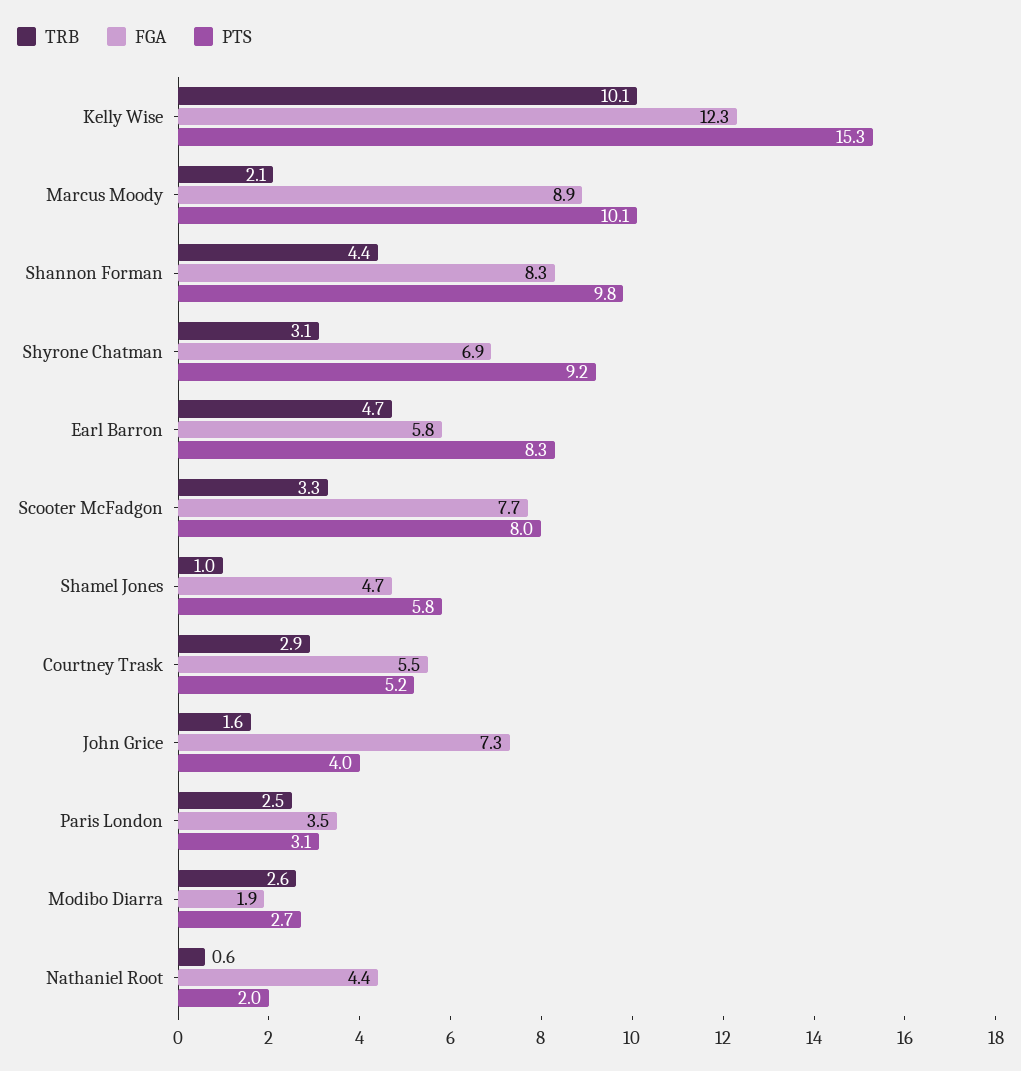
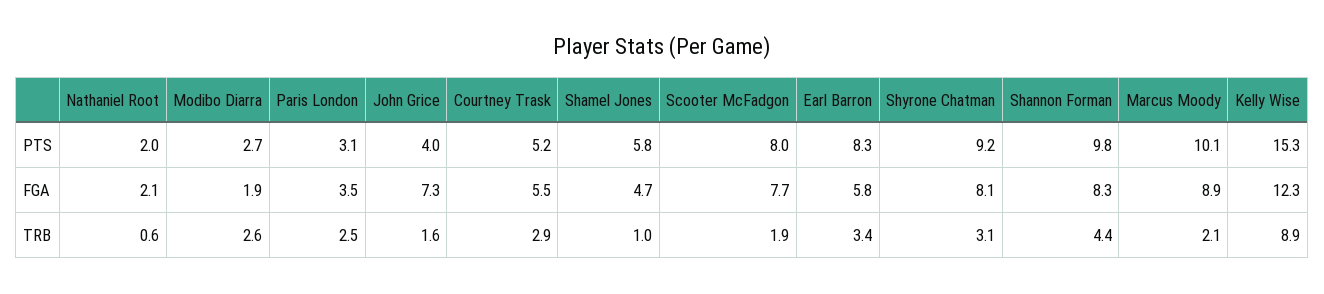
  {
    "TRB": {
-     "Kelly Wise": 10.1,
+     "Kelly Wise": 8.9,
      "Marcus Moody": 2.1,
      "Shannon Forman": 4.4,
      "Shyrone Chatman": 3.1,
-     "Earl Barron": 4.7,
+     "Earl Barron": 3.4,
-     "Scooter McFadgon": 3.3,
+     "Scooter McFadgon": 1.9,
      "Shamel Jones": 1,
      "Courtney Trask": 2.9,
      "John Grice": 1.6,
      "Paris London": 2.5,
      "Modibo Diarra": 2.6,
      "Nathaniel Root": 0.6
    },
    "FGA": {
      "Kelly Wise": 12.3,
      "Marcus Moody": 8.9,
      "Shannon Forman": 8.3,
-     "Shyrone Chatman": 6.9,
+     "Shyrone Chatman": 8.1,
      "Earl Barron": 5.8,
      "Scooter McFadgon": 7.7,
      "Shamel Jones": 4.7,
      "Courtney Trask": 5.5,
      "John Grice": 7.3,
      "Paris London": 3.5,
      "Modibo Diarra": 1.9,
-     "Nathaniel Root": 4.4
+     "Nathaniel Root": 2.1
    },
    "PTS": {
      "Kelly Wise": 15.3,
      "Marcus Moody": 10.1,
      "Shannon Forman": 9.8,
      "Shyrone Chatman": 9.2,
      "Earl Barron": 8.3,
      "Scooter McFadgon": 8,
      "Shamel Jones": 5.8,
      "Courtney Trask": 5.2,
      "John Grice": 4,
      "Paris London": 3.1,
      "Modibo Diarra": 2.7,
      "Nathaniel Root": 2
    }
  }

